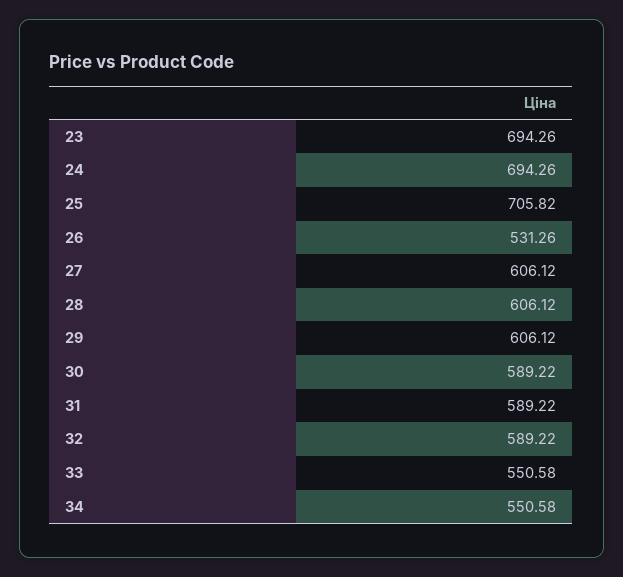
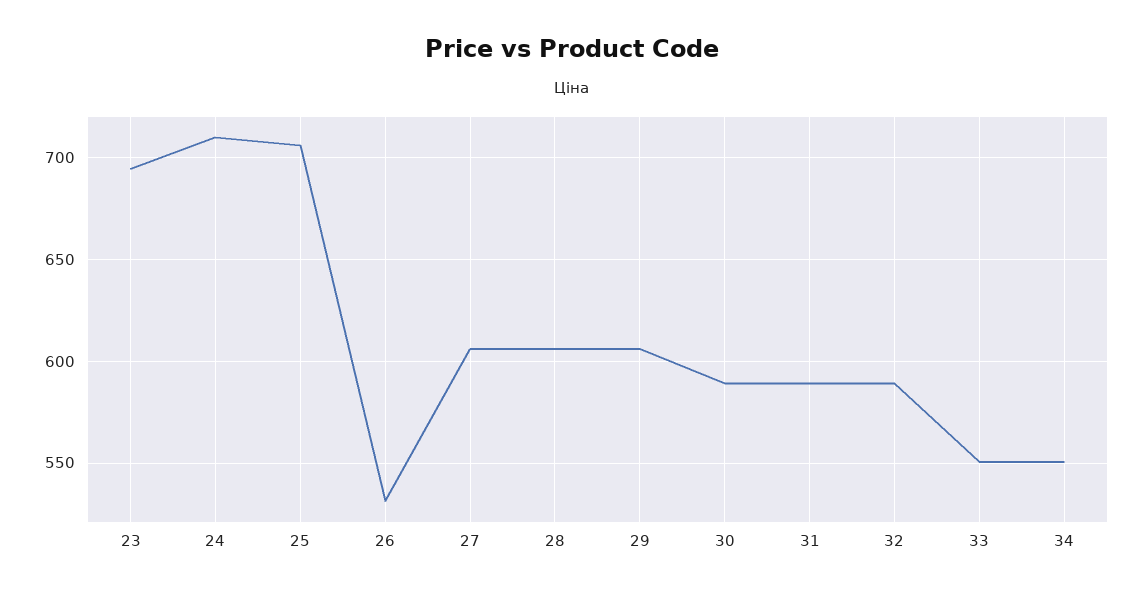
  {
    "23": 694.26,
-   "24": 694.26,
+   "24": 710,
    "25": 705.82,
    "26": 531.26,
    "27": 606.12,
    "28": 606.12,
    "29": 606.12,
    "30": 589.22,
    "31": 589.22,
    "32": 589.22,
    "33": 550.58,
    "34": 550.58
  }

